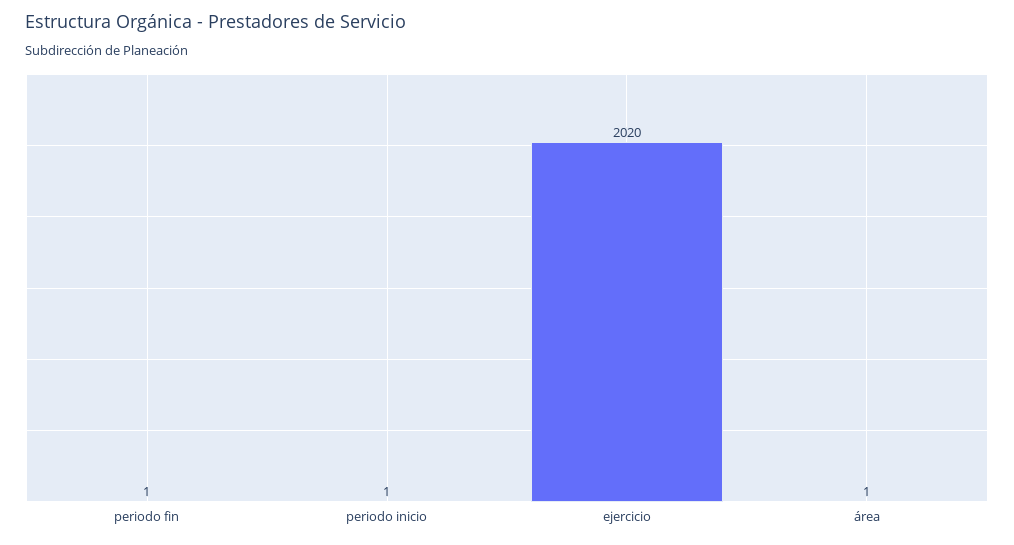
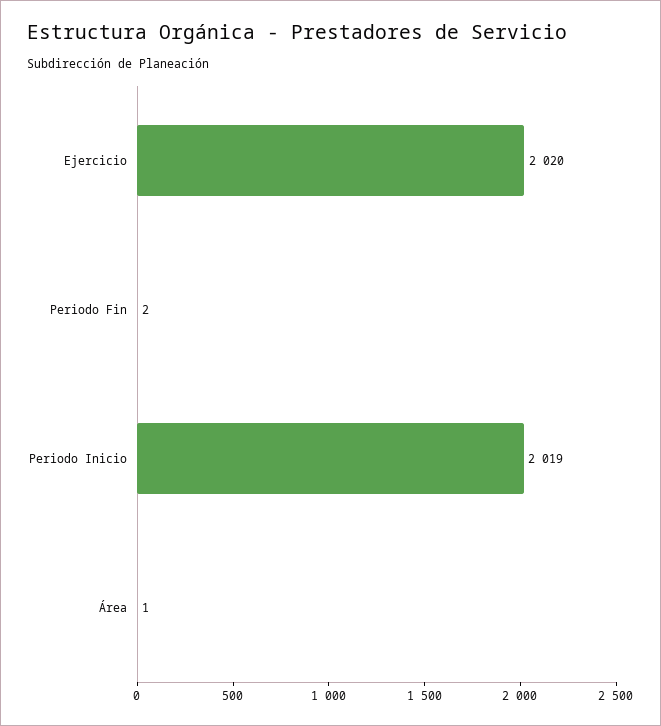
  {
-   "periodo fin": 1,
+   "periodo fin": 2,
-   "periodo inicio": 1,
+   "periodo inicio": 2019,
    "ejercicio": 2020,
    "área": 1
  }

